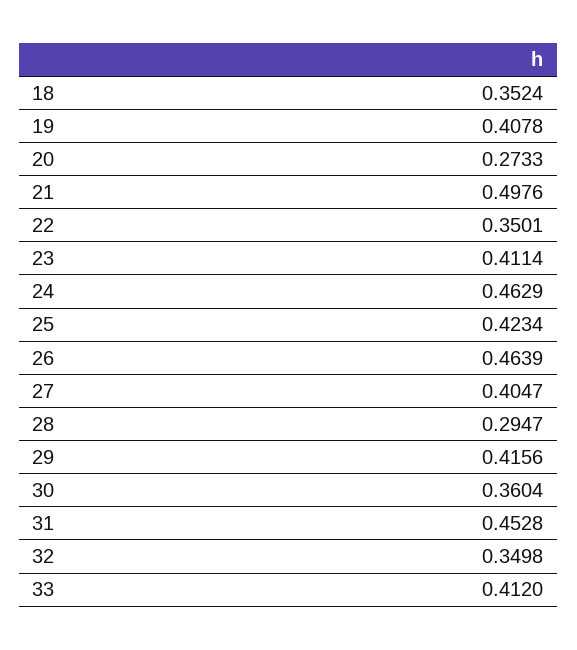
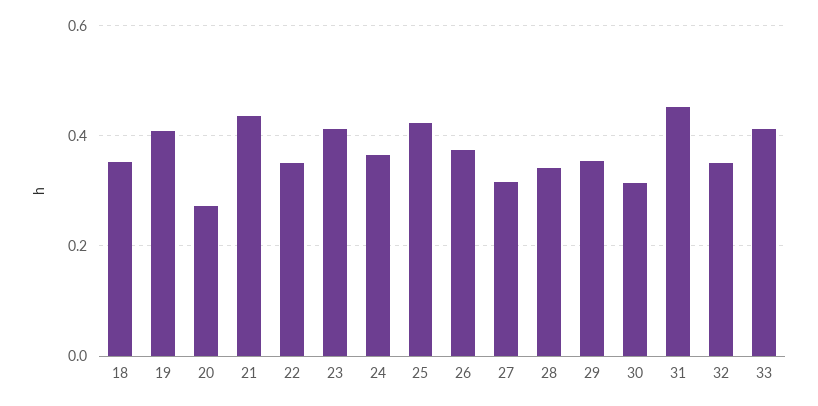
  {
    "18": 0.3524,
    "19": 0.4078,
    "20": 0.2733,
-   "21": 0.4976,
+   "21": 0.44,
    "22": 0.3501,
    "23": 0.4114,
-   "24": 0.4629,
+   "24": 0.36,
    "25": 0.4234,
-   "26": 0.4639,
+   "26": 0.38,
-   "27": 0.4047,
+   "27": 0.32,
-   "28": 0.2947,
+   "28": 0.34,
-   "29": 0.4156,
+   "29": 0.36,
-   "30": 0.3604,
+   "30": 0.32,
    "31": 0.4528,
    "32": 0.3498,
    "33": 0.412
  }

